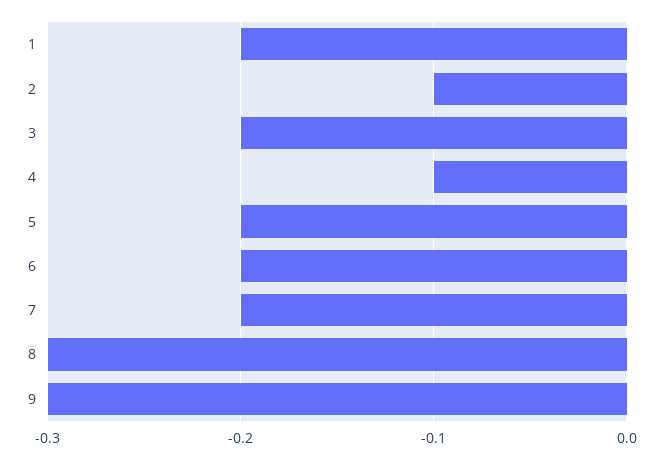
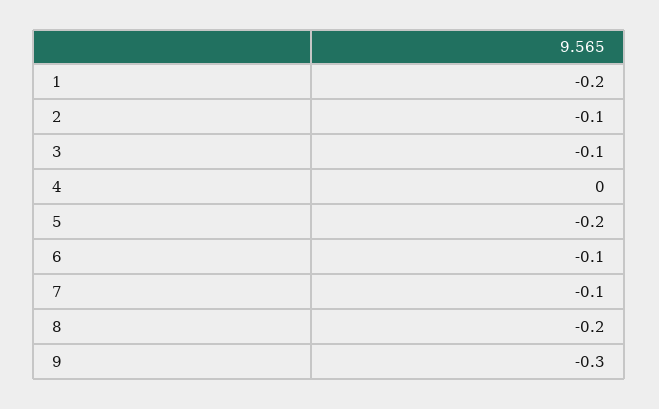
  {
    "1": -0.2,
    "2": -0.1,
-   "3": -0.2,
+   "3": -0.1,
-   "4": -0.1,
+   "4": 0,
    "5": -0.2,
-   "6": -0.2,
+   "6": -0.1,
-   "7": -0.2,
+   "7": -0.1,
-   "8": -0.3,
+   "8": -0.2,
    "9": -0.3
  }

